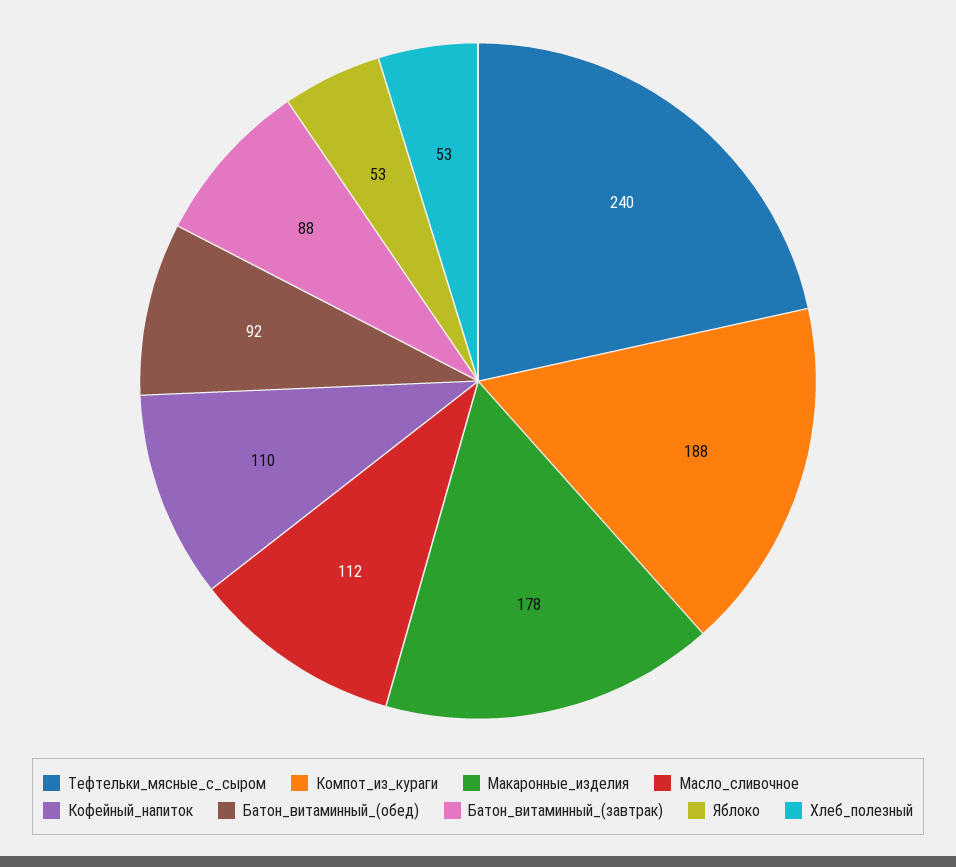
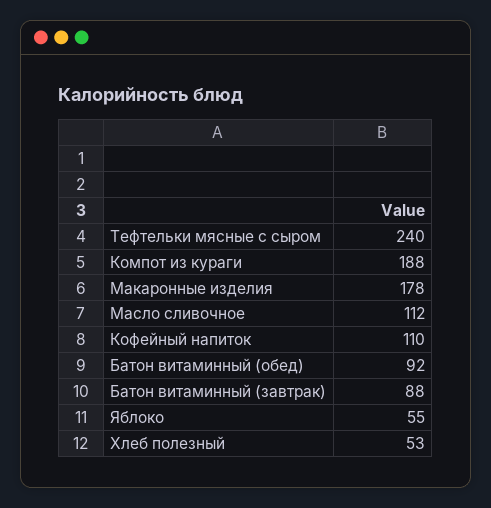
  {
    "Тефтельки_мясные_с_сыром": 240,
    "Компот_из_кураги": 188,
    "Макаронные_изделия": 178,
    "Масло_сливочное": 112,
    "Кофейный_напиток": 110,
    "Батон_витаминный_(обед)": 92,
    "Батон_витаминный_(завтрак)": 88,
-   "Яблоко": 53,
+   "Яблоко": 55,
    "Хлеб_полезный": 53
  }

